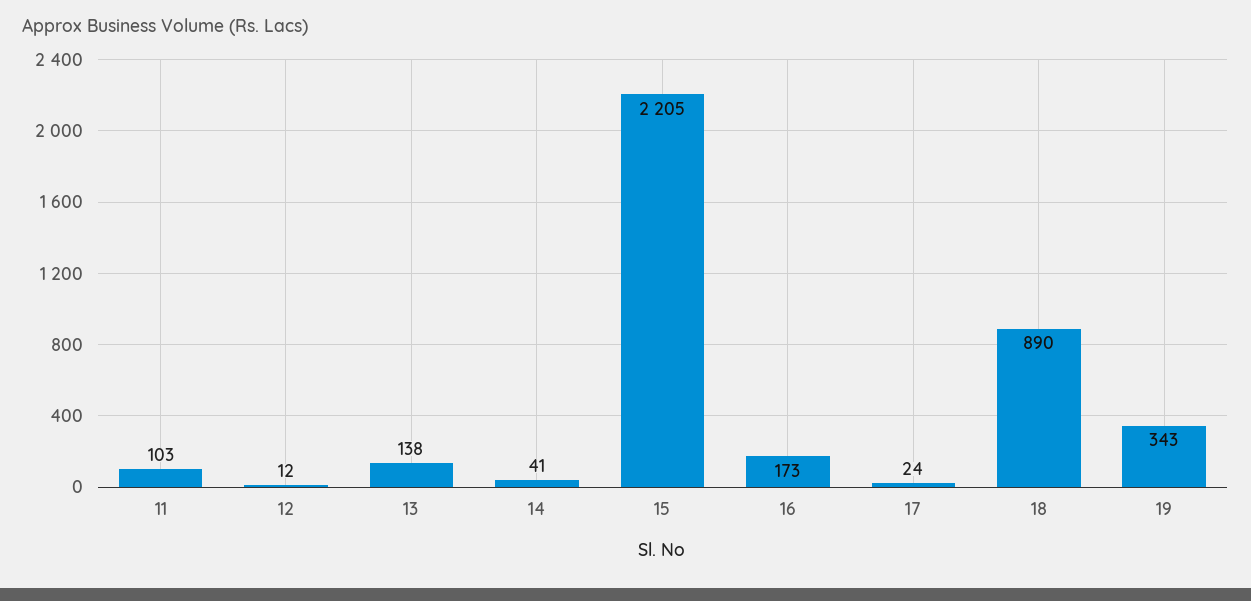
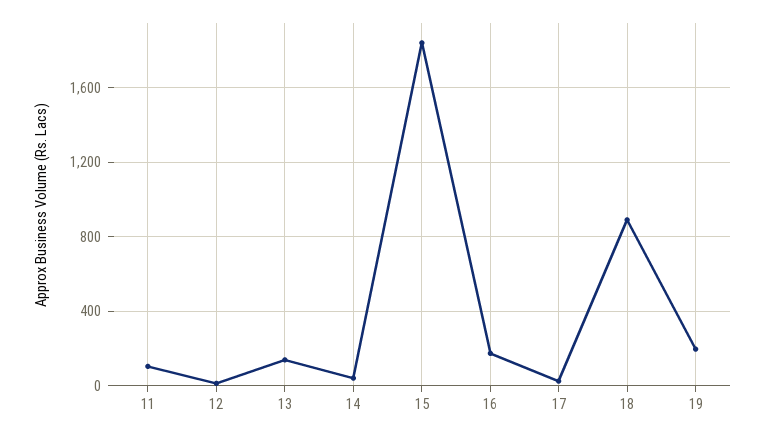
  {
    "11": 103,
    "12": 12,
    "13": 138,
    "14": 41,
-   "15": 2205,
+   "15": 1850,
    "16": 173,
    "17": 24,
    "18": 890,
-   "19": 343
+   "19": 200
  }

